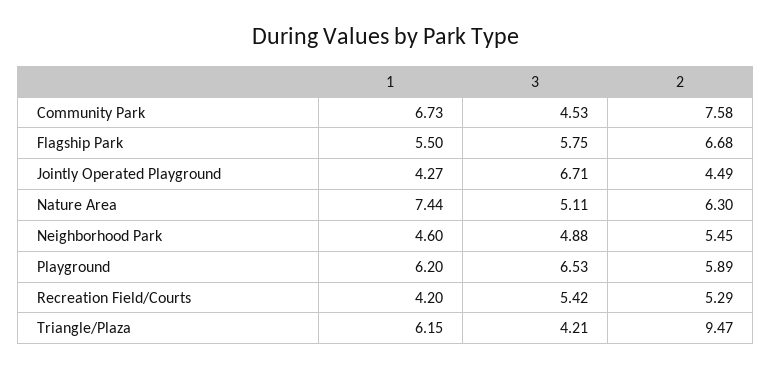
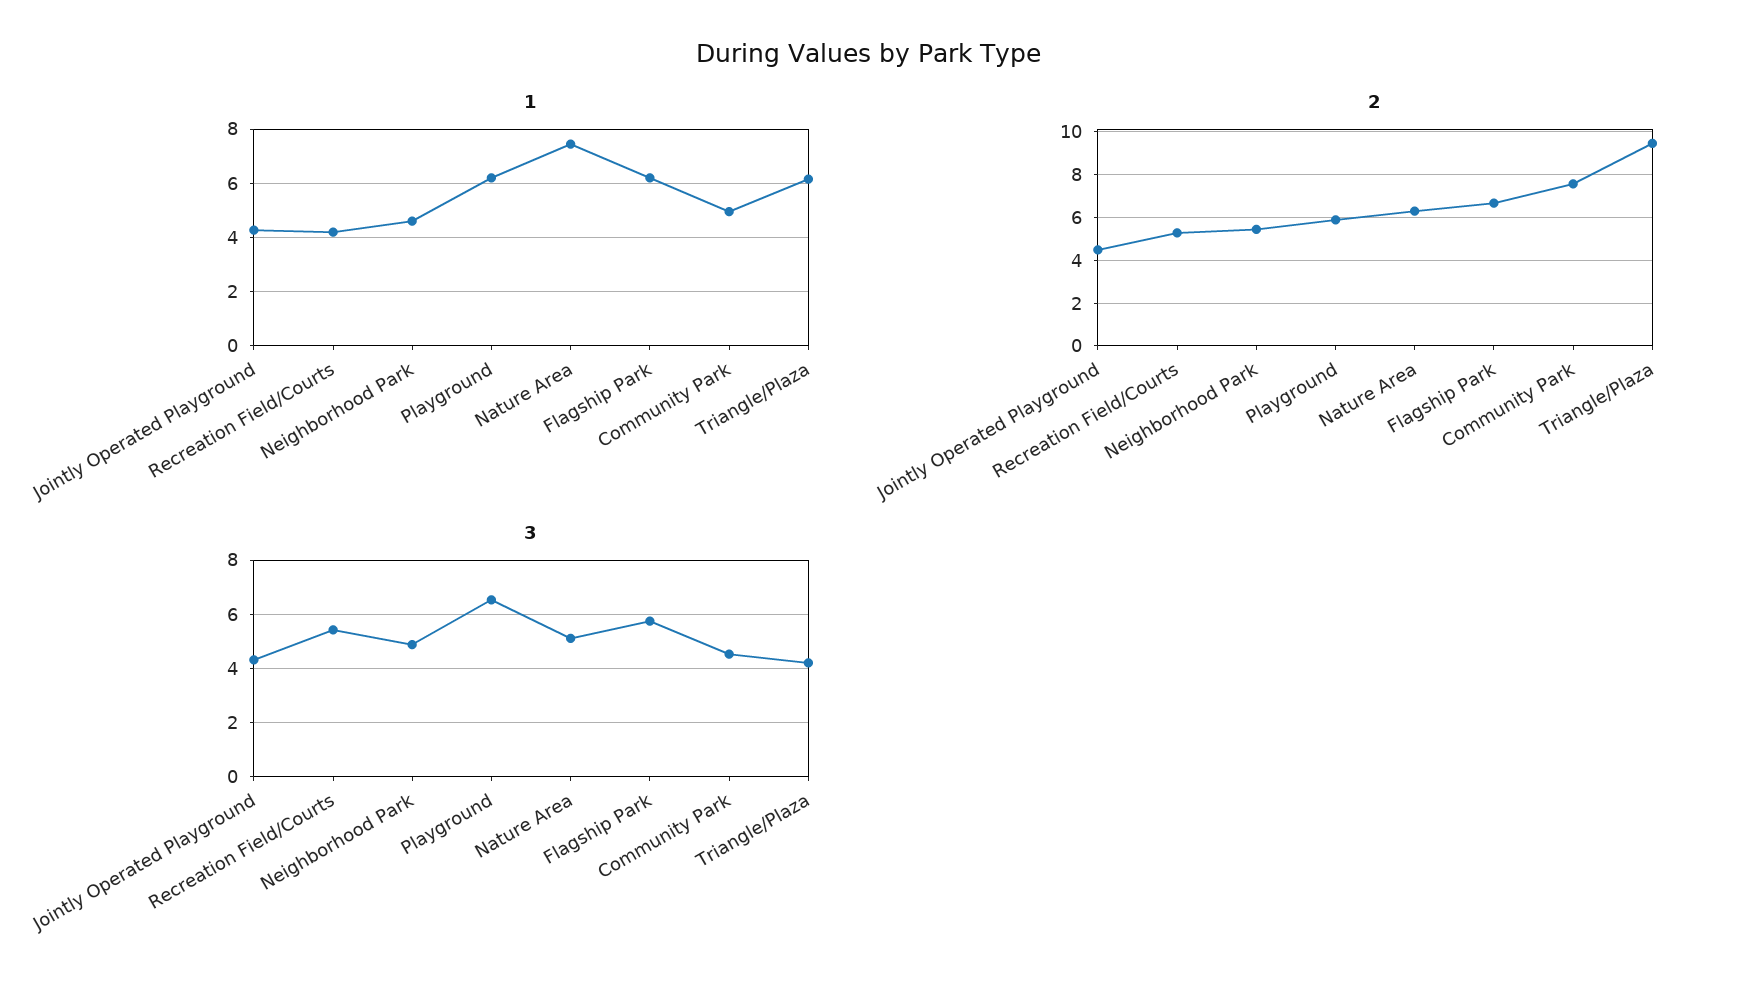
  {
    "1": {
-     "Community Park": 6.73,
+     "Community Park": 5,
-     "Flagship Park": 5.5,
+     "Flagship Park": 6.25,
      "Jointly Operated Playground": 4.27,
      "Nature Area": 7.44,
      "Neighborhood Park": 4.6,
      "Playground": 6.2,
      "Recreation Field/Courts": 4.2,
      "Triangle/Plaza": 6.15
    },
    "3": {
      "Community Park": 4.53,
      "Flagship Park": 5.75,
-     "Jointly Operated Playground": 6.71,
+     "Jointly Operated Playground": 4.25,
      "Nature Area": 5.11,
      "Neighborhood Park": 4.88,
      "Playground": 6.53,
      "Recreation Field/Courts": 5.42,
      "Triangle/Plaza": 4.21
    },
    "2": {
      "Community Park": 7.58,
      "Flagship Park": 6.68,
      "Jointly Operated Playground": 4.49,
      "Nature Area": 6.3,
      "Neighborhood Park": 5.45,
      "Playground": 5.89,
      "Recreation Field/Courts": 5.29,
      "Triangle/Plaza": 9.47
    }
  }

